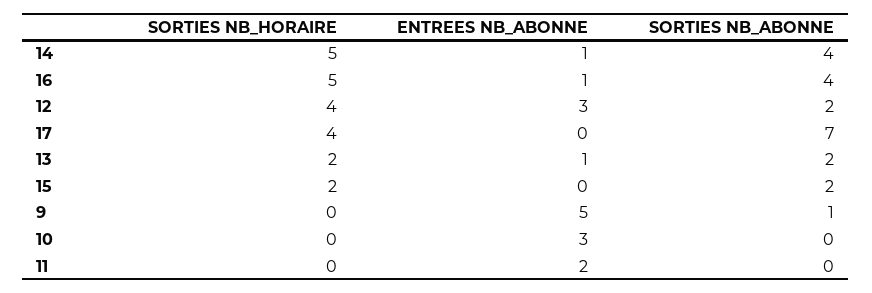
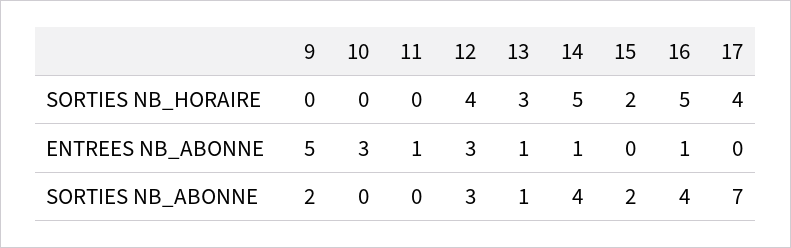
  {
    "SORTIES NB_HORAIRE": {
      "14": 5,
      "16": 5,
      "12": 4,
      "17": 4,
-     "13": 2,
+     "13": 3,
      "15": 2,
      "9": 0,
      "10": 0,
      "11": 0
    },
    "ENTREES NB_ABONNE": {
      "14": 1,
      "16": 1,
      "12": 3,
      "17": 0,
      "13": 1,
      "15": 0,
      "9": 5,
      "10": 3,
-     "11": 2
+     "11": 1
    },
    "SORTIES NB_ABONNE": {
      "14": 4,
      "16": 4,
-     "12": 2,
+     "12": 3,
      "17": 7,
-     "13": 2,
+     "13": 1,
      "15": 2,
-     "9": 1,
+     "9": 2,
      "10": 0,
      "11": 0
    }
  }

